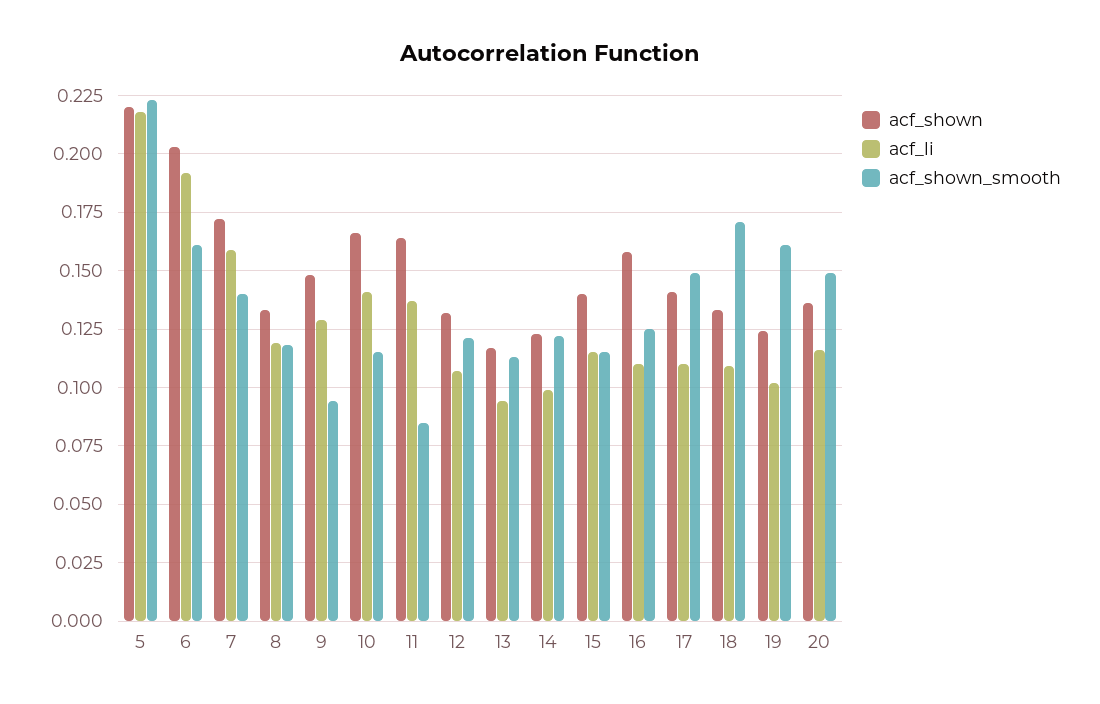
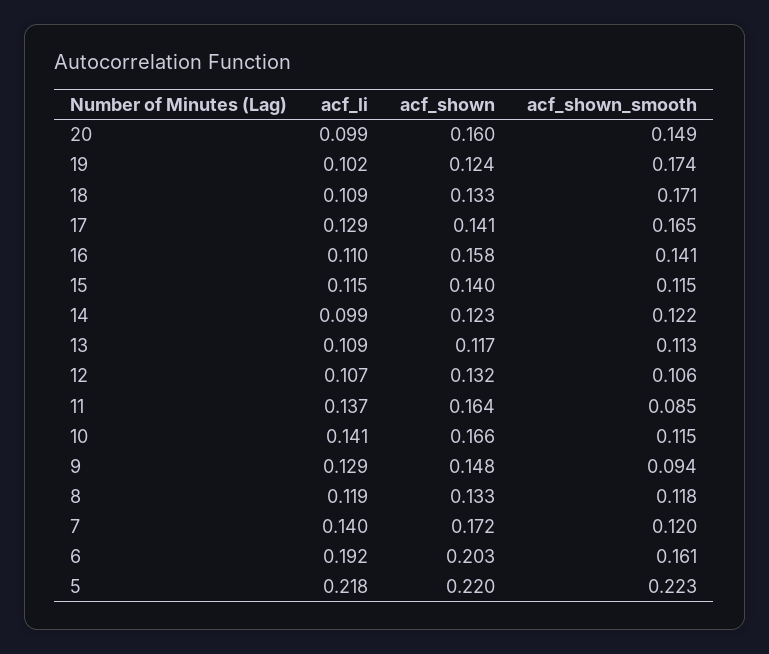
  {
    "acf_shown": {
      "5": 0.22,
      "6": 0.203,
      "7": 0.172,
      "8": 0.133,
      "9": 0.148,
      "10": 0.166,
      "11": 0.164,
      "12": 0.132,
      "13": 0.117,
      "14": 0.123,
      "15": 0.14,
      "16": 0.158,
      "17": 0.141,
      "18": 0.133,
      "19": 0.124,
-     "20": 0.135
+     "20": 0.16
    },
    "acf_li": {
      "5": 0.218,
      "6": 0.192,
-     "7": 0.16,
+     "7": 0.14,
      "8": 0.119,
      "9": 0.129,
      "10": 0.141,
      "11": 0.137,
      "12": 0.107,
-     "13": 0.095,
+     "13": 0.109,
      "14": 0.099,
      "15": 0.115,
      "16": 0.11,
-     "17": 0.11,
+     "17": 0.129,
      "18": 0.109,
      "19": 0.102,
-     "20": 0.115
+     "20": 0.099
    },
    "acf_shown_smooth": {
      "5": 0.223,
      "6": 0.161,
-     "7": 0.14,
+     "7": 0.12,
      "8": 0.118,
      "9": 0.094,
      "10": 0.115,
      "11": 0.085,
-     "12": 0.12,
+     "12": 0.106,
      "13": 0.113,
      "14": 0.122,
      "15": 0.115,
-     "16": 0.125,
+     "16": 0.141,
-     "17": 0.15,
+     "17": 0.165,
      "18": 0.171,
-     "19": 0.16,
+     "19": 0.174,
      "20": 0.149
    }
  }

